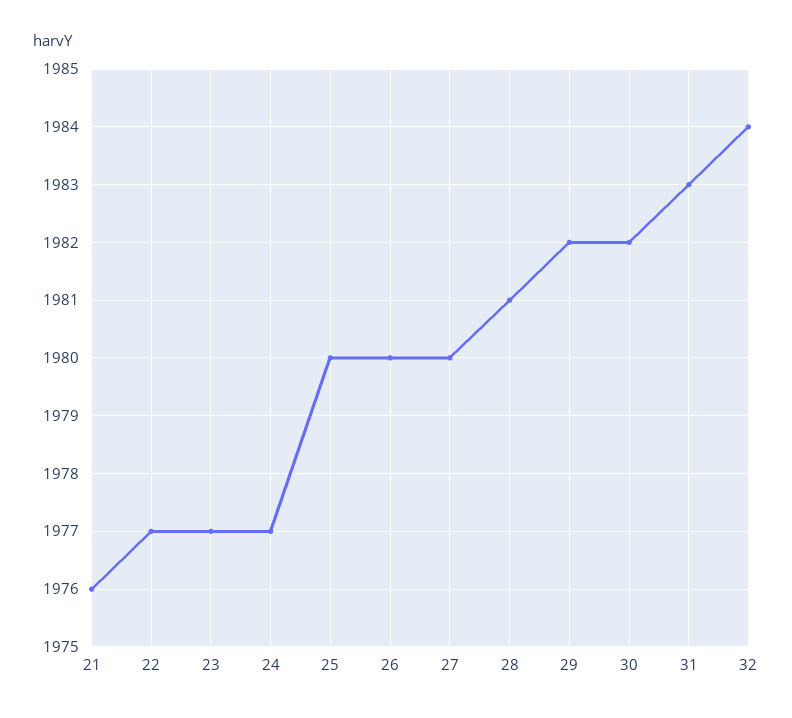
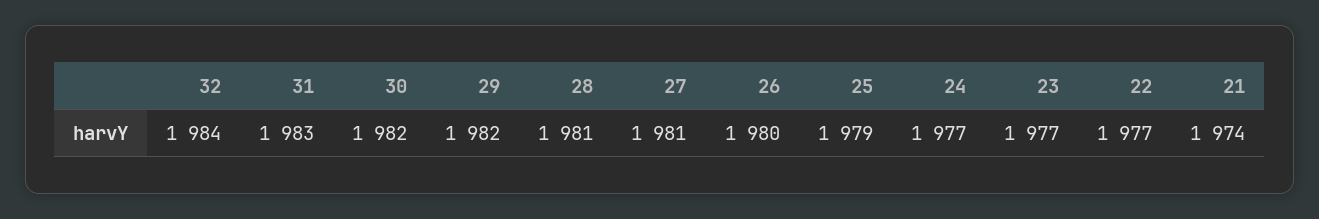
  {
-   "21": 1976,
+   "21": 1974,
    "22": 1977,
    "23": 1977,
    "24": 1977,
-   "25": 1980,
+   "25": 1979,
    "26": 1980,
-   "27": 1980,
+   "27": 1981,
    "28": 1981,
    "29": 1982,
    "30": 1982,
    "31": 1983,
    "32": 1984
  }

